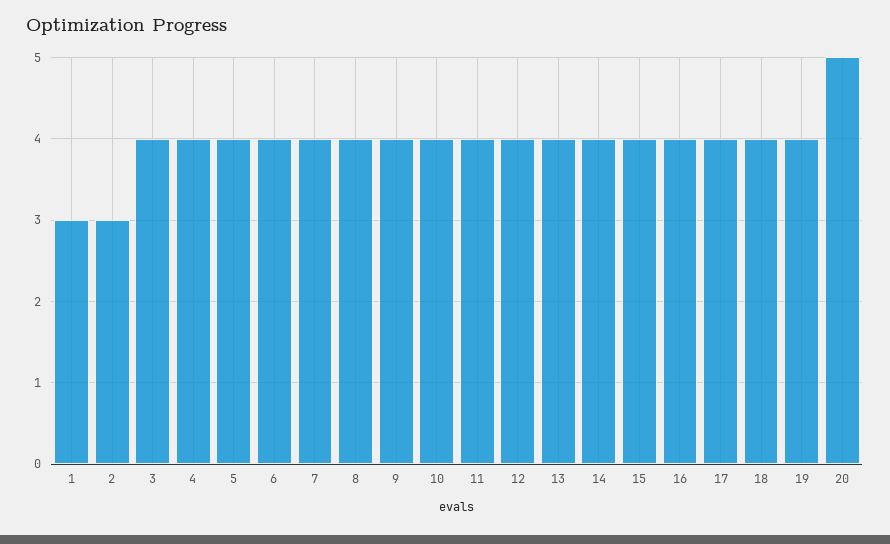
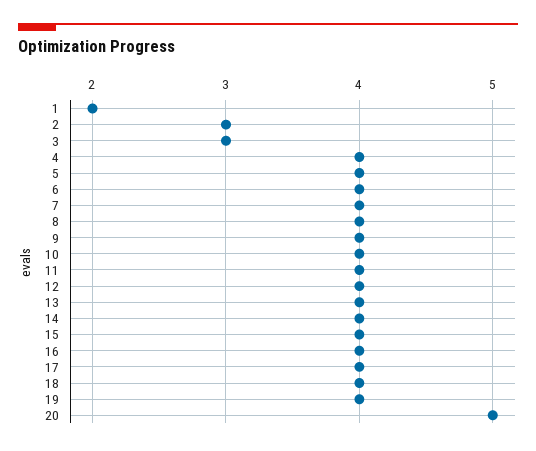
  {
-   "1": 3,
+   "1": 2,
    "2": 3,
-   "3": 4,
+   "3": 3,
    "4": 4,
    "5": 4,
    "6": 4,
    "7": 4,
    "8": 4,
    "9": 4,
    "10": 4,
    "11": 4,
    "12": 4,
    "13": 4,
    "14": 4,
    "15": 4,
    "16": 4,
    "17": 4,
    "18": 4,
    "19": 4,
    "20": 5
  }

